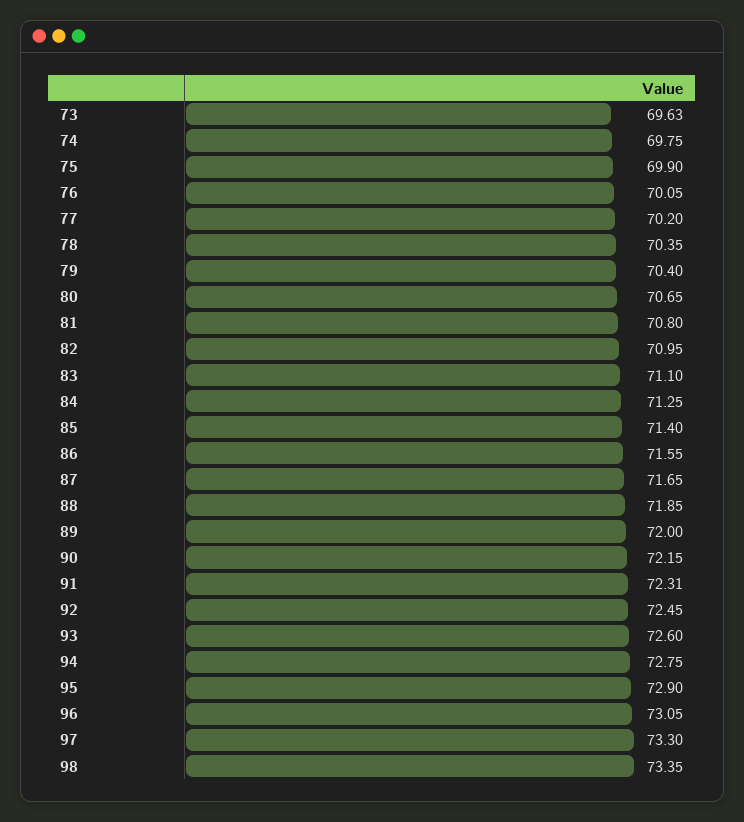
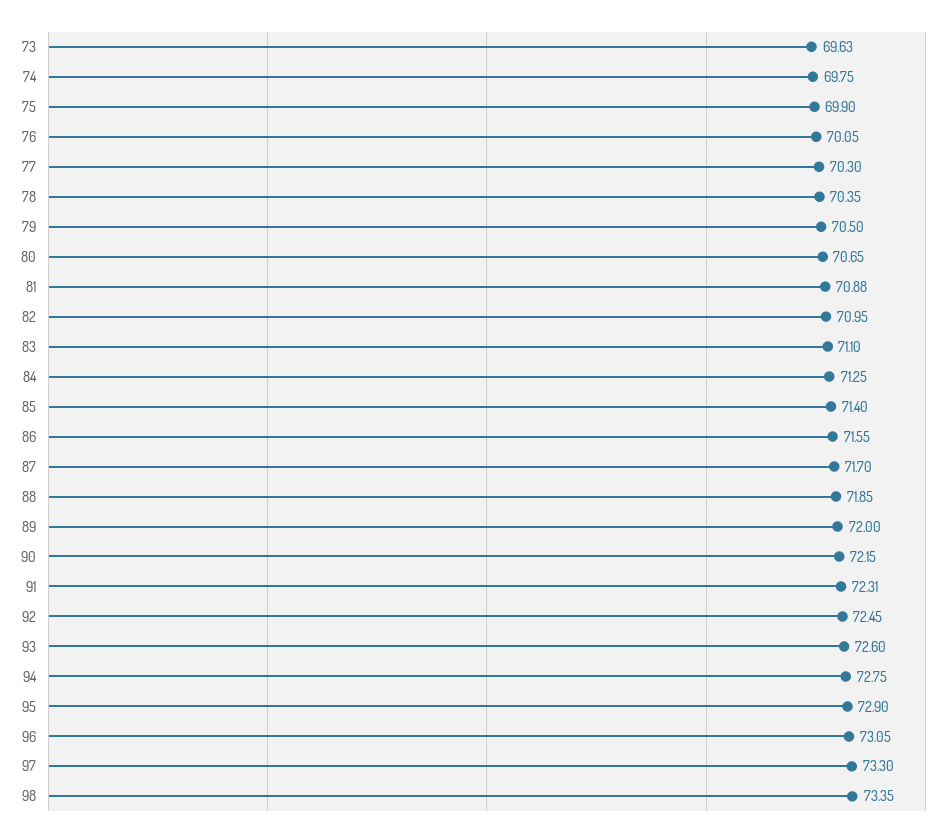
  {
    "73": 69.63,
    "74": 69.75,
    "75": 69.9,
    "76": 70.05,
-   "77": 70.2,
+   "77": 70.3,
    "78": 70.35,
-   "79": 70.4,
+   "79": 70.5,
    "80": 70.65,
-   "81": 70.8,
+   "81": 70.88,
    "82": 70.95,
    "83": 71.1,
    "84": 71.25,
    "85": 71.4,
    "86": 71.55,
-   "87": 71.65,
+   "87": 71.7,
    "88": 71.85,
    "89": 72,
    "90": 72.15,
    "91": 72.31,
    "92": 72.45,
    "93": 72.6,
    "94": 72.75,
    "95": 72.9,
    "96": 73.05,
    "97": 73.3,
    "98": 73.35
  }

